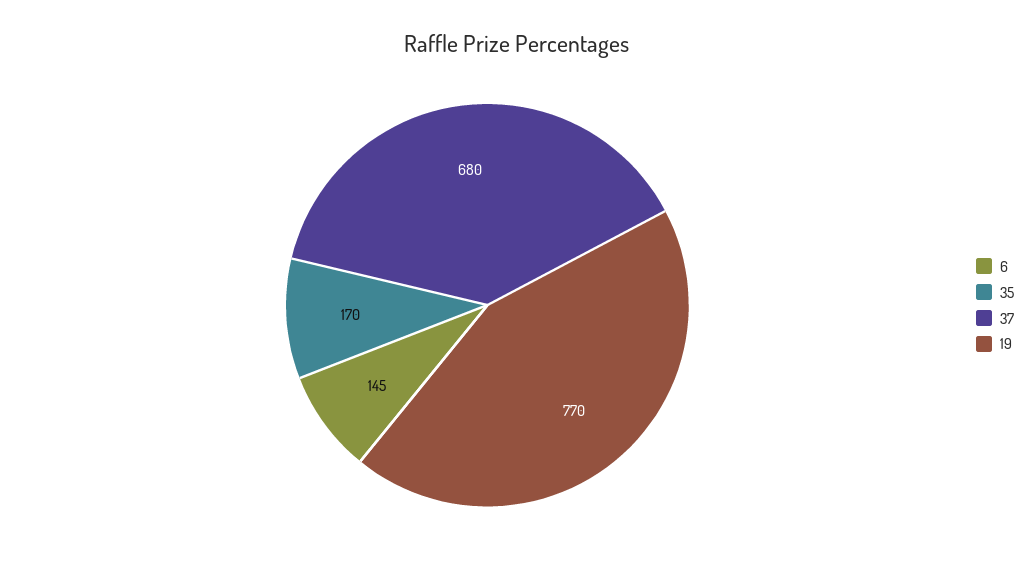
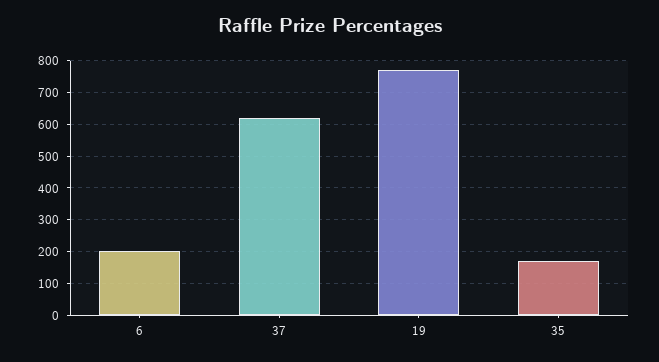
  {
-   "6": 145,
+   "6": 200,
    "35": 170,
-   "37": 680,
+   "37": 620,
    "19": 770
  }

